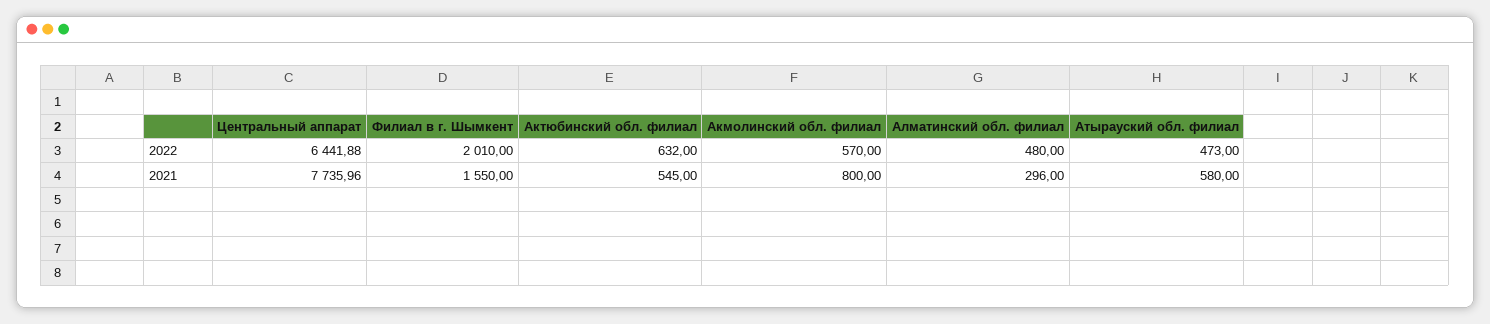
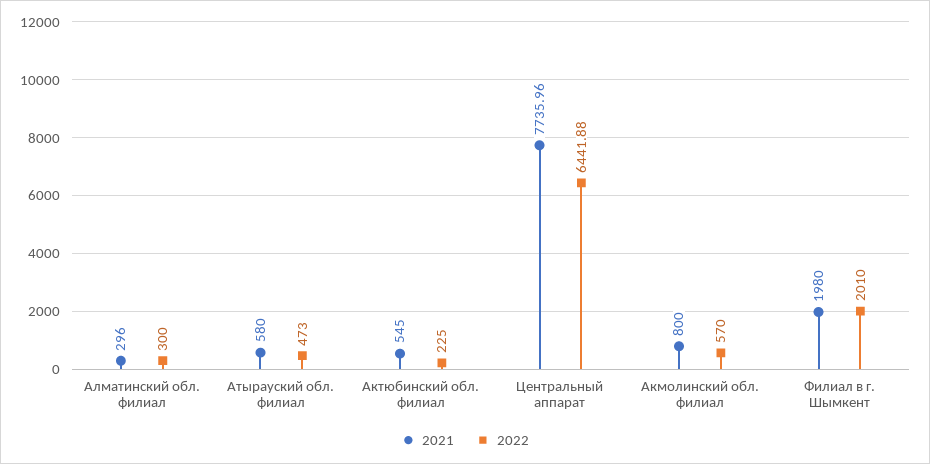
  {
    "2022": {
      "Центральный аппарат": 6441.88,
      "Филиал в г. Шымкент": 2010,
-     "Актюбинский обл. филиал": 632,
+     "Актюбинский обл. филиал": 225,
      "Акмолинский обл. филиал": 570,
-     "Алматинский обл. филиал": 480,
+     "Алматинский обл. филиал": 300,
      "Атырауский обл. филиал": 473
    },
    "2021": {
      "Центральный аппарат": 7735.96,
-     "Филиал в г. Шымкент": 1550,
+     "Филиал в г. Шымкент": 1980,
      "Актюбинский обл. филиал": 545,
      "Акмолинский обл. филиал": 800,
      "Алматинский обл. филиал": 296,
      "Атырауский обл. филиал": 580
    }
  }

